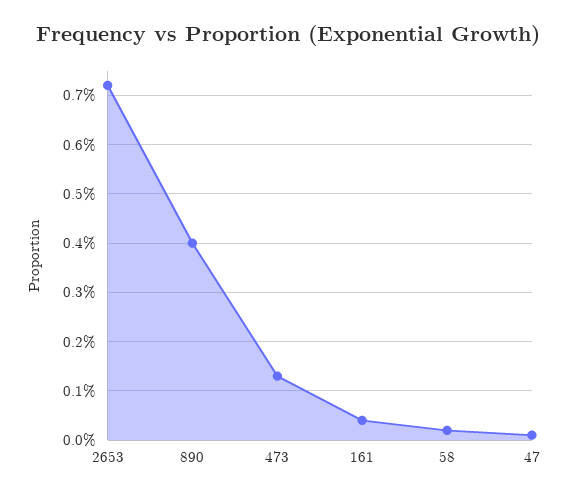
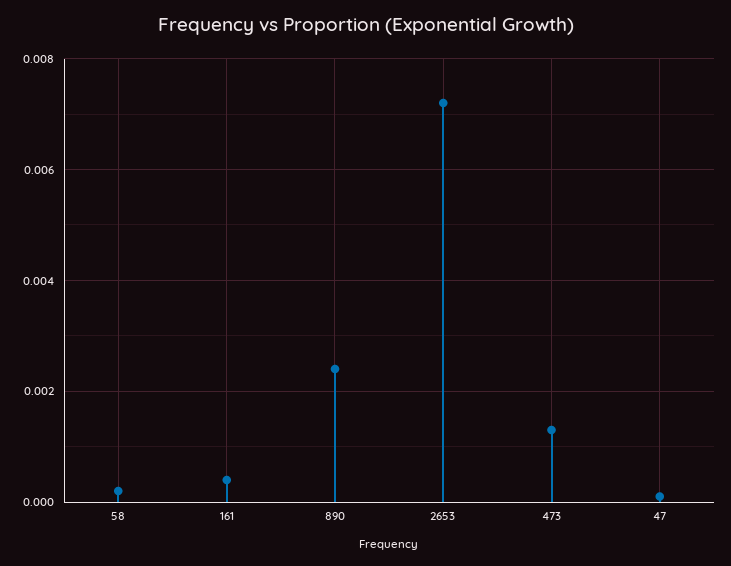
  {
    "2653": 0.007,
-   "890": 0.004,
+   "890": 0.0025,
    "473": 0.0015,
    "161": 0.0005,
    "58": 0,
    "47": 0
  }

